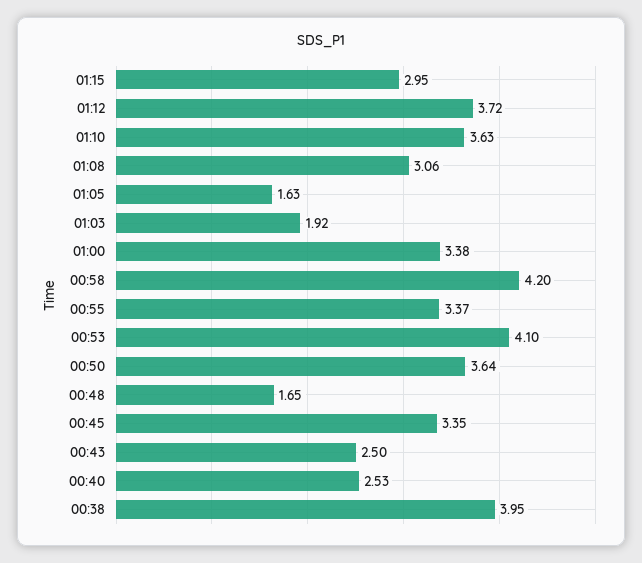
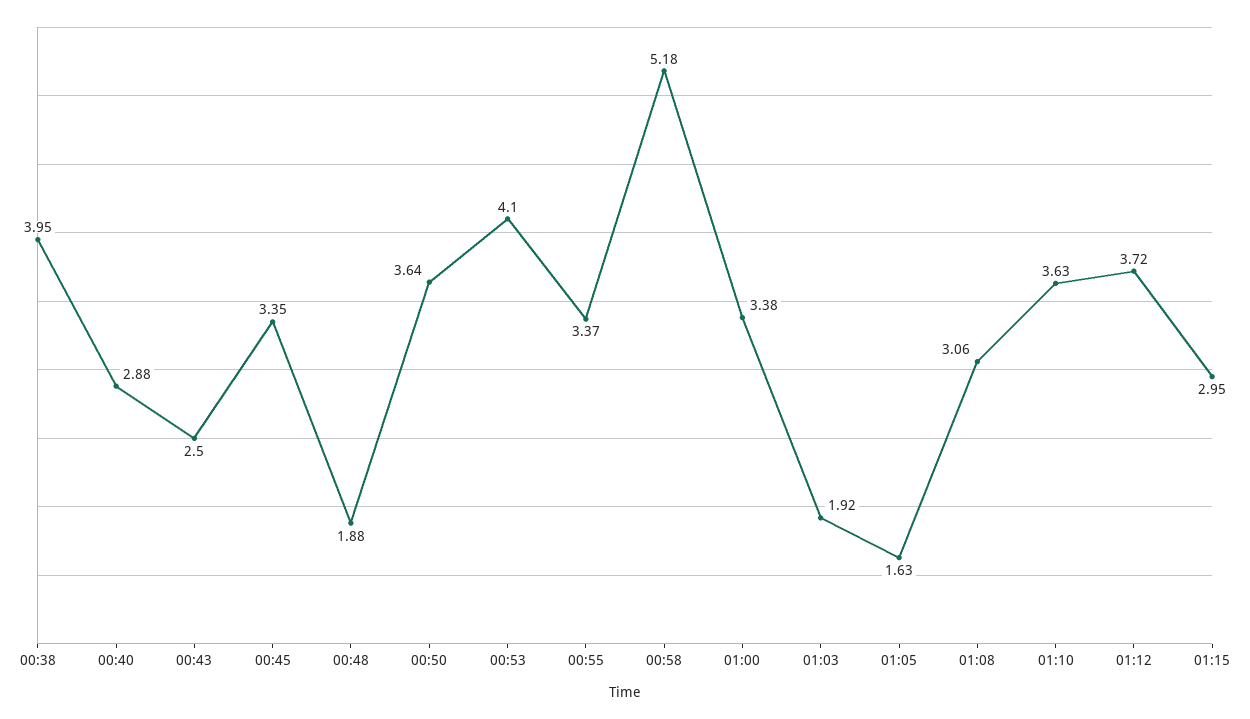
  {
    "01:15": 2.95,
    "01:12": 3.72,
    "01:10": 3.63,
    "01:08": 3.06,
    "01:05": 1.63,
    "01:03": 1.92,
    "01:00": 3.38,
-   "00:58": 4.2,
+   "00:58": 5.18,
    "00:55": 3.37,
    "00:53": 4.1,
    "00:50": 3.64,
-   "00:48": 1.65,
+   "00:48": 1.88,
    "00:45": 3.35,
    "00:43": 2.5,
-   "00:40": 2.53,
+   "00:40": 2.88,
    "00:38": 3.95
  }

